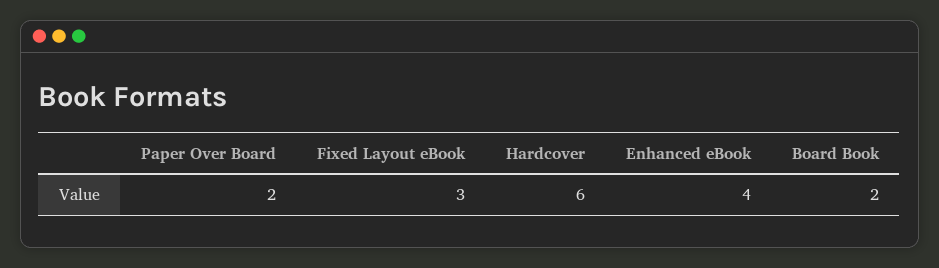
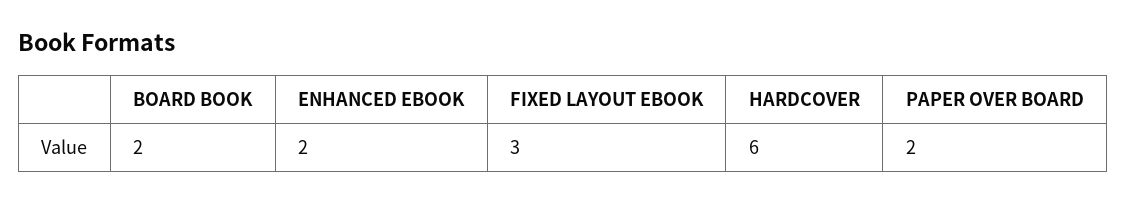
  {
    "Paper Over Board": 2,
    "Fixed Layout eBook": 3,
    "Hardcover": 6,
-   "Enhanced eBook": 4,
+   "Enhanced eBook": 2,
    "Board Book": 2
  }

